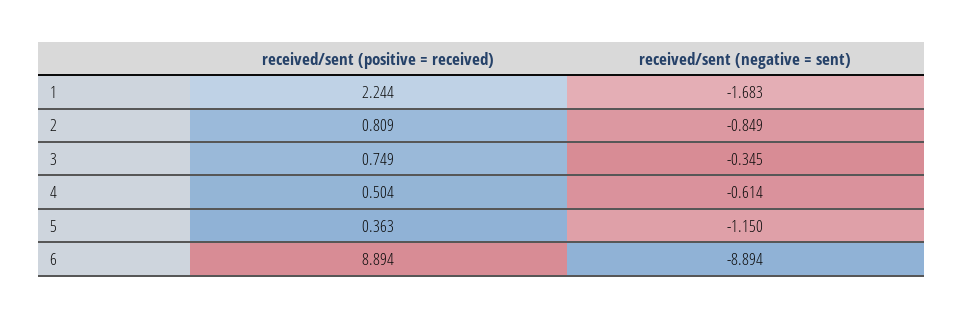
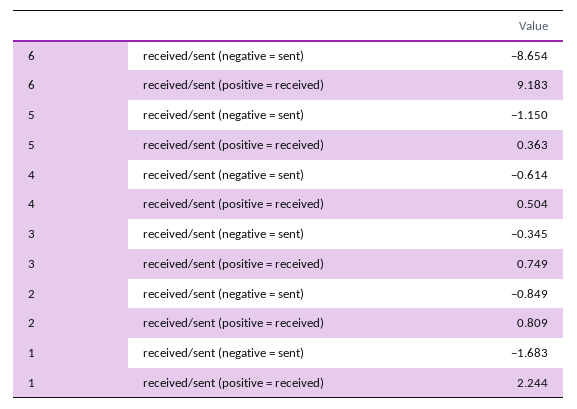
  {
    "received/sent (positive = received)": {
      "1": 2.244,
      "2": 0.809,
      "3": 0.749,
      "4": 0.504,
      "5": 0.363,
-     "6": 8.894
+     "6": 9.183
    },
    "received/sent (negative = sent)": {
      "1": -1.683,
      "2": -0.849,
      "3": -0.345,
      "4": -0.614,
      "5": -1.15,
-     "6": -8.894
+     "6": -8.654
    }
  }

